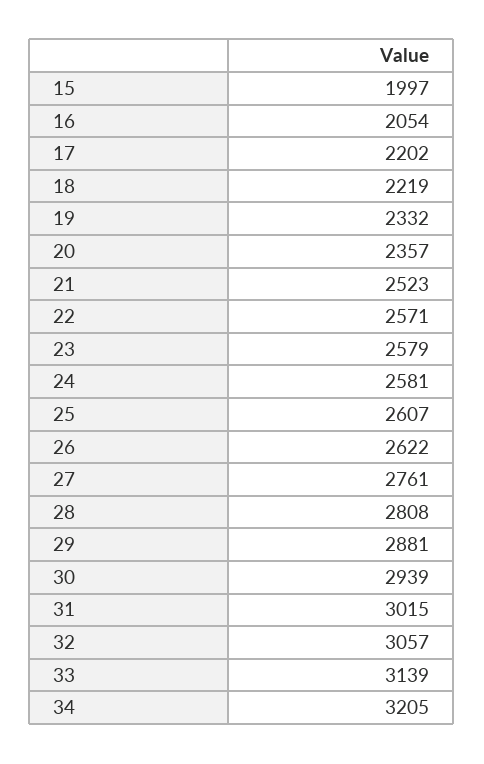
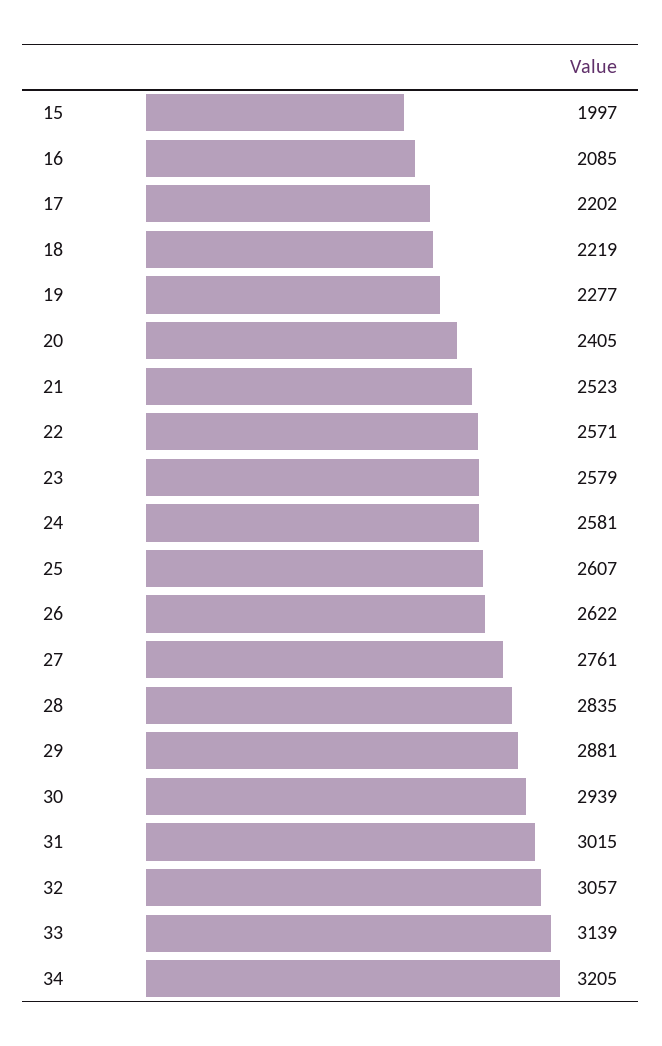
  {
    "15": 1997,
-   "16": 2054,
+   "16": 2085,
    "17": 2202,
    "18": 2219,
-   "19": 2332,
+   "19": 2277,
-   "20": 2357,
+   "20": 2405,
    "21": 2523,
    "22": 2571,
    "23": 2579,
    "24": 2581,
    "25": 2607,
    "26": 2622,
    "27": 2761,
-   "28": 2808,
+   "28": 2835,
    "29": 2881,
    "30": 2939,
    "31": 3015,
    "32": 3057,
    "33": 3139,
    "34": 3205
  }

